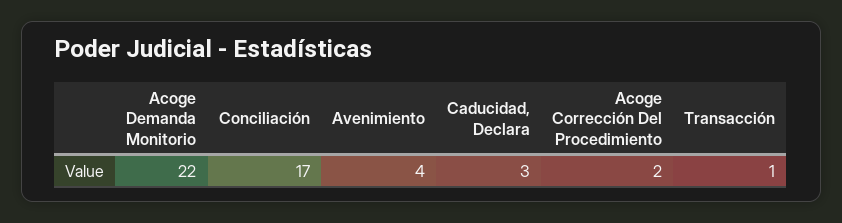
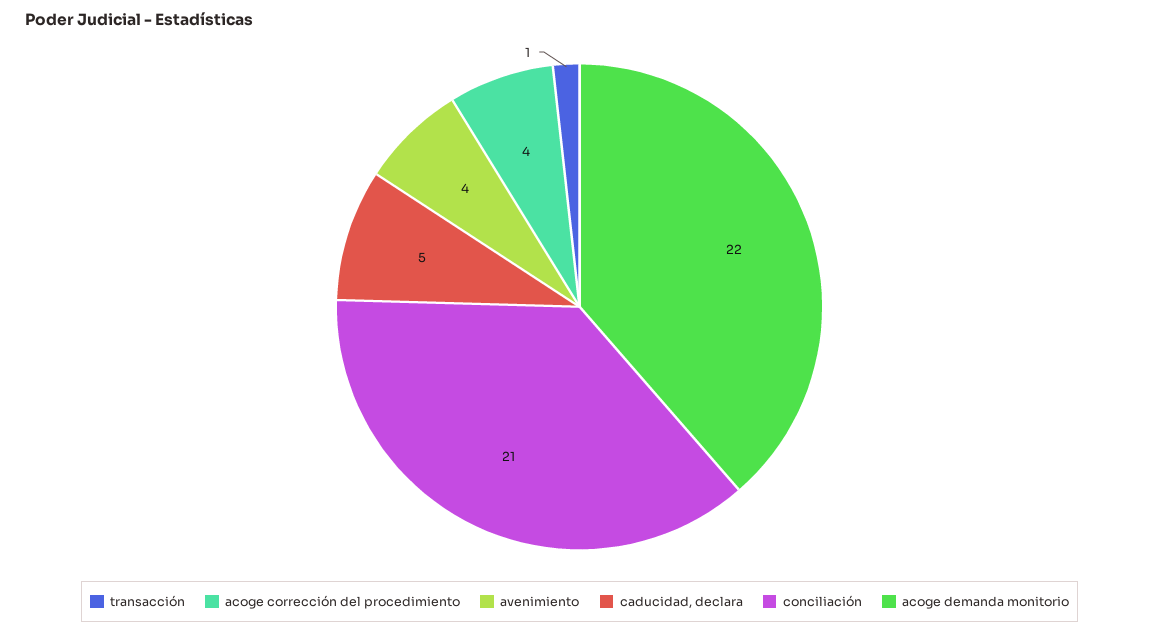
  {
    "Acoge Demanda Monitorio": 22,
-   "Conciliación": 17,
+   "Conciliación": 21,
    "Avenimiento": 4,
-   "Caducidad, Declara": 3,
+   "Caducidad, Declara": 5,
-   "Acoge Corrección Del Procedimiento": 2,
+   "Acoge Corrección Del Procedimiento": 4,
    "Transacción": 1
  }

